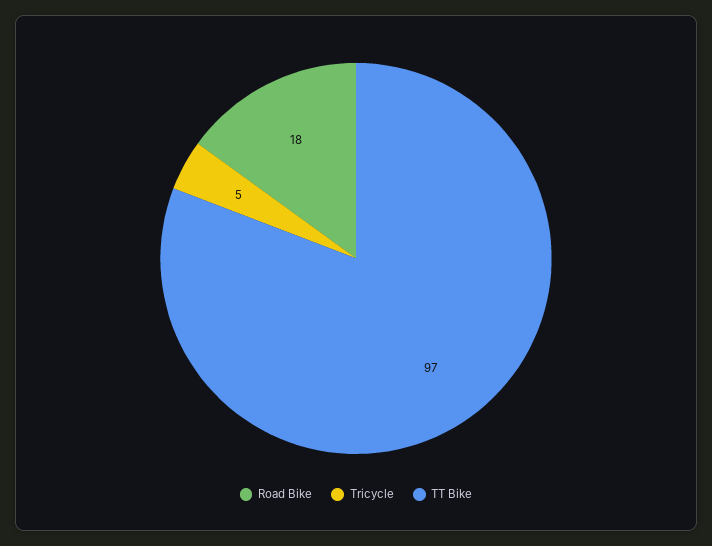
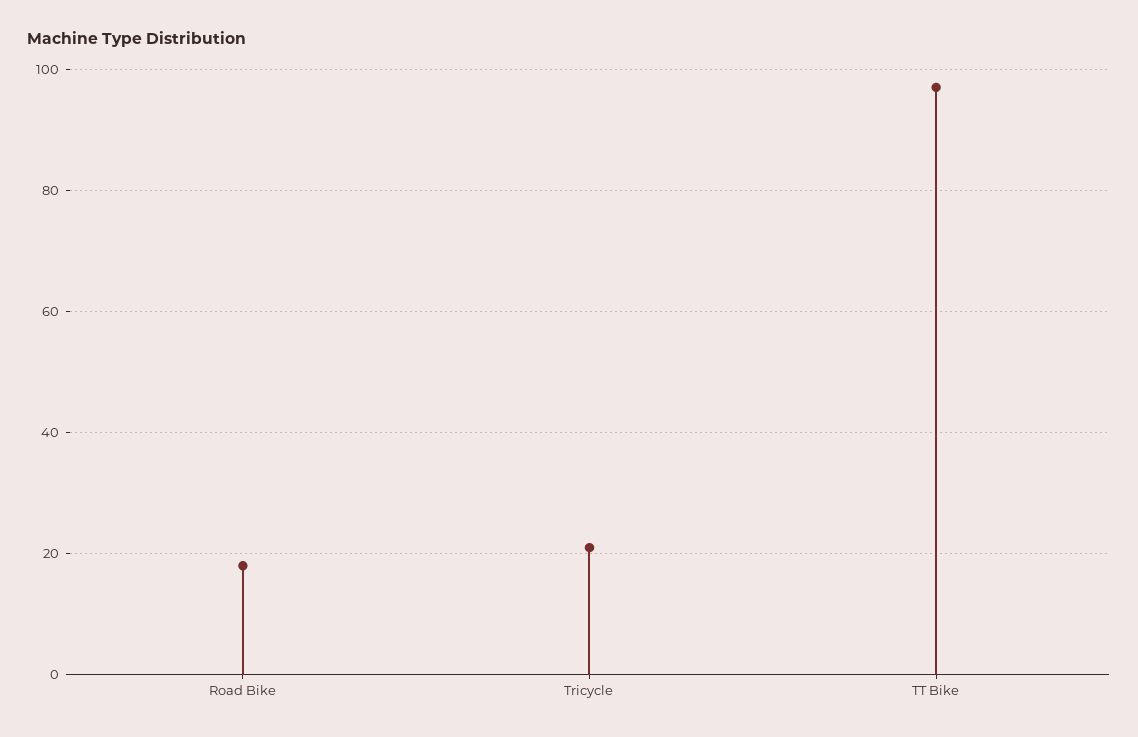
  {
    "Road Bike": 18,
-   "Tricycle": 5,
+   "Tricycle": 20,
    "TT Bike": 97
  }

